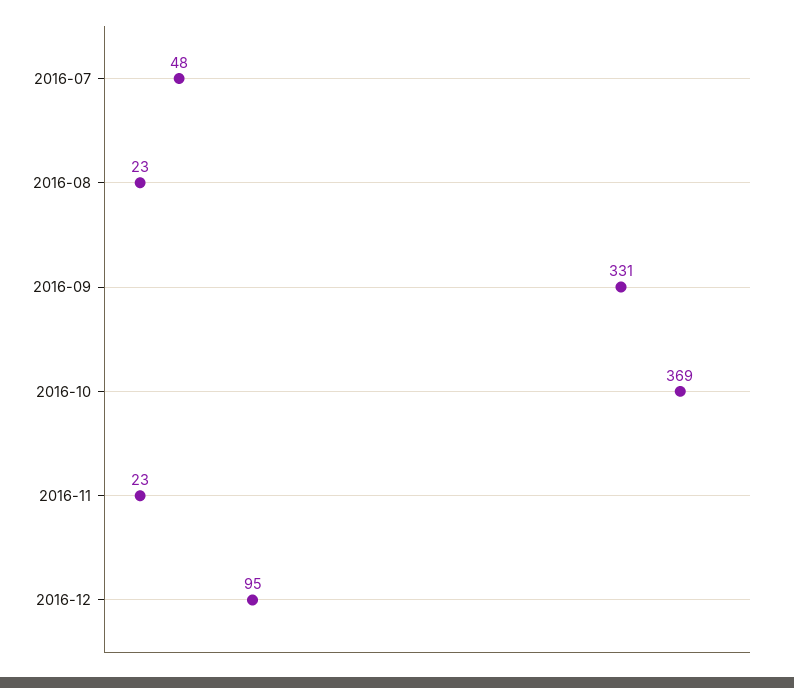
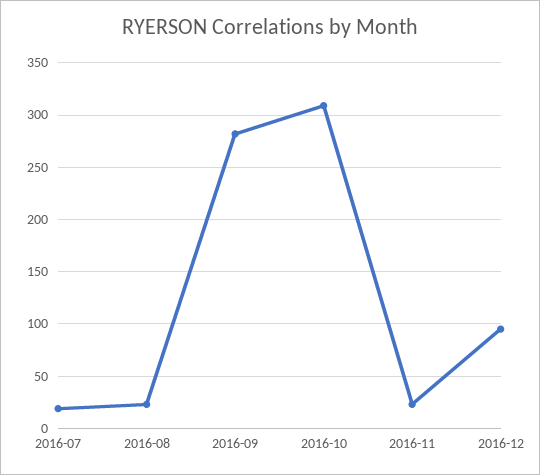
  {
-   "2016-07": 48,
+   "2016-07": 20,
    "2016-08": 23,
-   "2016-09": 331,
+   "2016-09": 280,
-   "2016-10": 369,
+   "2016-10": 310,
    "2016-11": 23,
    "2016-12": 95
  }

